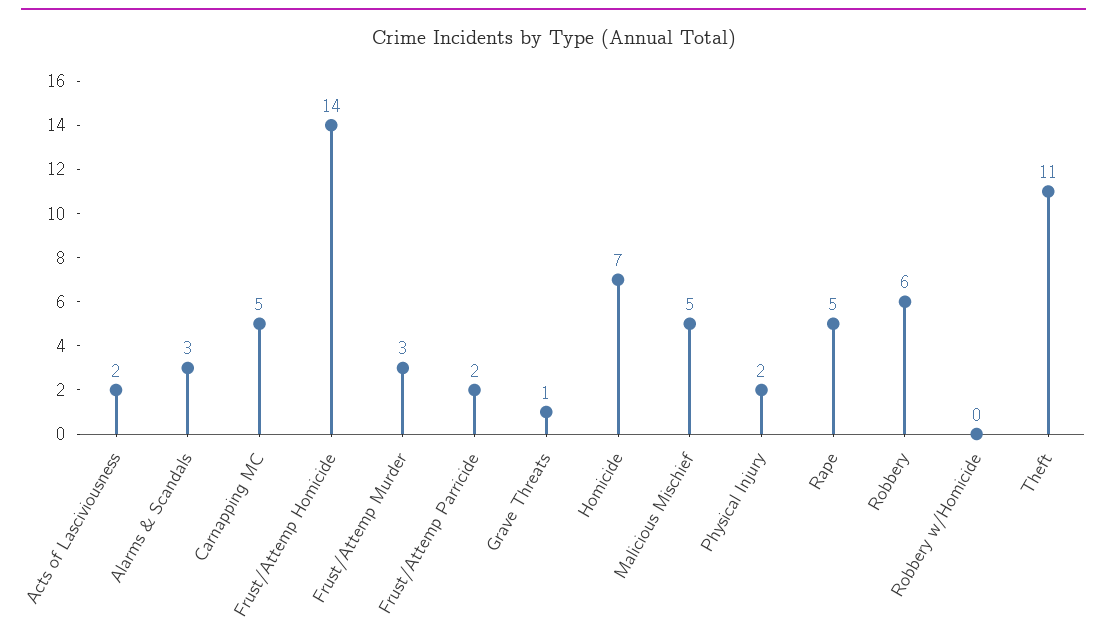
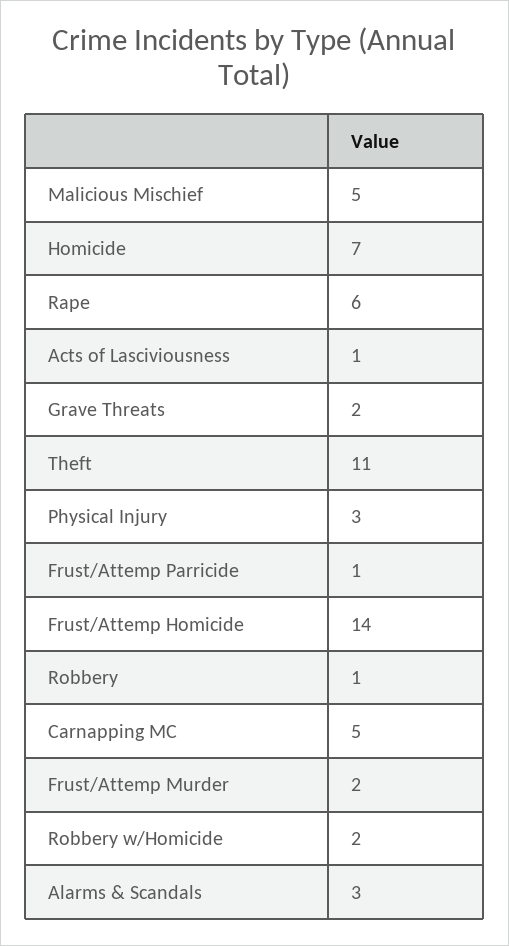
  {
-   "Acts of Lasciviousness": 2,
+   "Acts of Lasciviousness": 1,
    "Alarms & Scandals": 3,
    "Carnapping MC": 5,
    "Frust/Attemp Homicide": 14,
-   "Frust/Attemp Murder": 3,
+   "Frust/Attemp Murder": 2,
-   "Frust/Attemp Parricide": 2,
+   "Frust/Attemp Parricide": 1,
-   "Grave Threats": 1,
+   "Grave Threats": 2,
    "Homicide": 7,
    "Malicious Mischief": 5,
-   "Physical Injury": 2,
+   "Physical Injury": 3,
-   "Rape": 5,
+   "Rape": 6,
-   "Robbery": 6,
+   "Robbery": 1,
-   "Robbery w/Homicide": 0,
+   "Robbery w/Homicide": 2,
    "Theft": 11
  }

